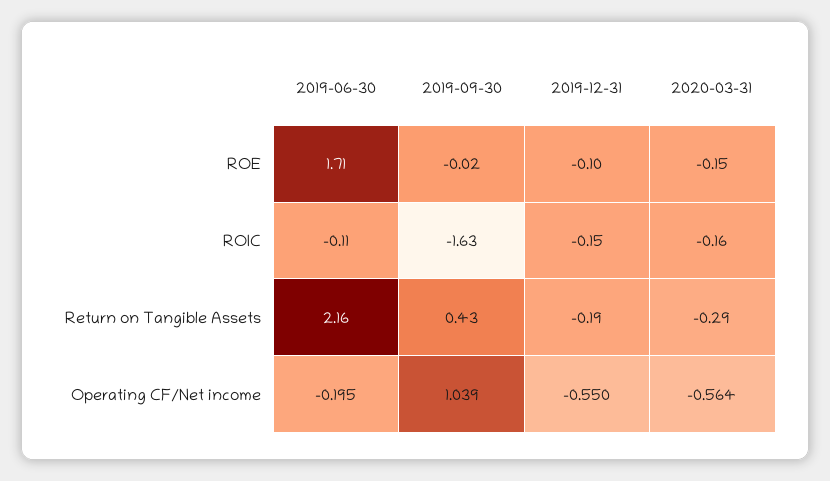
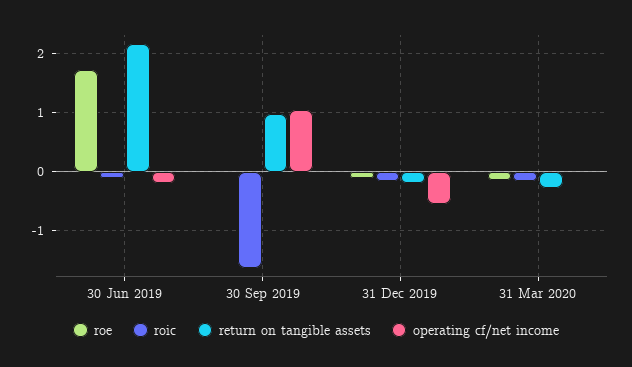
  {
    "ROE": {
      "2019-06-30": 1.71,
      "2019-09-30": -0.02,
      "2019-12-31": -0.1,
      "2020-03-31": -0.15
    },
    "ROIC": {
      "2019-06-30": -0.11,
      "2019-09-30": -1.63,
      "2019-12-31": -0.15,
      "2020-03-31": -0.16
    },
    "Return on Tangible Assets": {
      "2019-06-30": 2.16,
-     "2019-09-30": 0.43,
+     "2019-09-30": 1,
      "2019-12-31": -0.19,
      "2020-03-31": -0.29
    },
    "Operating CF/Net income": {
      "2019-06-30": -0.195,
      "2019-09-30": 1.039,
      "2019-12-31": -0.55,
-     "2020-03-31": -0.564
+     "2020-03-31": 0
    }
  }

